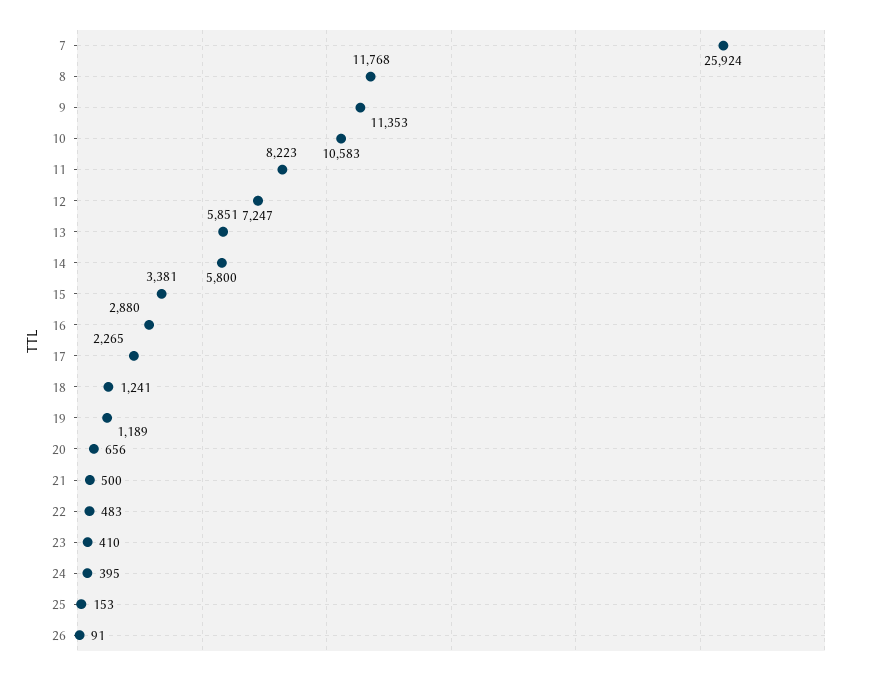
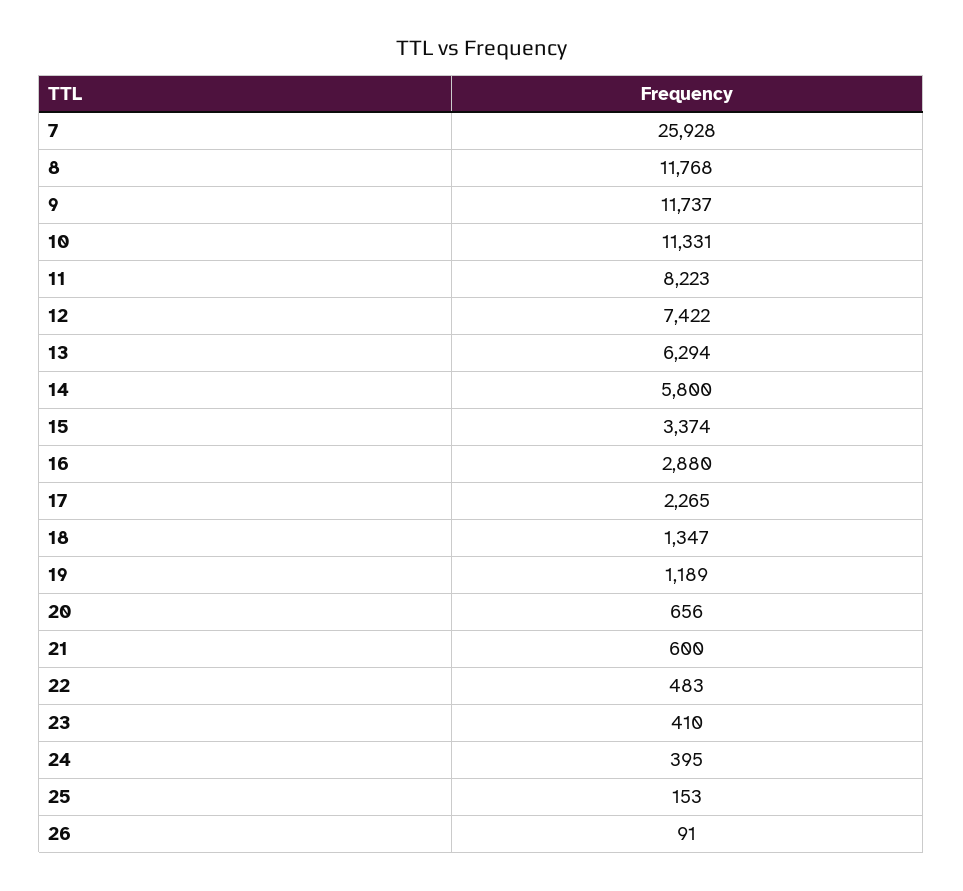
  {
-   "7": 25924,
+   "7": 25928,
    "8": 11768,
-   "9": 11353,
+   "9": 11737,
-   "10": 10583,
+   "10": 11331,
    "11": 8223,
-   "12": 7247,
+   "12": 7422,
-   "13": 5851,
+   "13": 6294,
    "14": 5800,
-   "15": 3381,
+   "15": 3374,
    "16": 2880,
    "17": 2265,
-   "18": 1241,
+   "18": 1347,
    "19": 1189,
    "20": 656,
-   "21": 500,
+   "21": 600,
    "22": 483,
    "23": 410,
    "24": 395,
    "25": 153,
    "26": 91
  }

